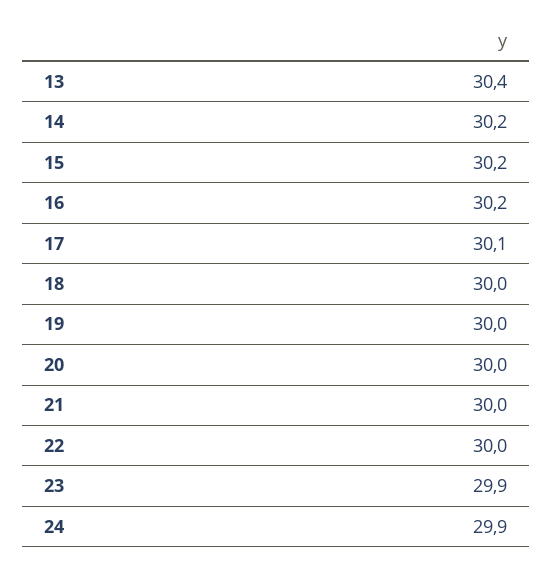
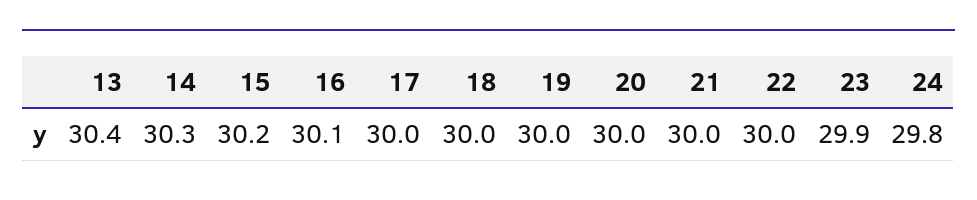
  {
    "13": 30.4,
-   "14": 30.2,
+   "14": 30.3,
    "15": 30.2,
-   "16": 30.2,
+   "16": 30.1,
-   "17": 30.1,
+   "17": 30,
    "18": 30,
    "19": 30,
    "20": 30,
    "21": 30,
    "22": 30,
    "23": 29.9,
-   "24": 29.9
+   "24": 29.8
  }

